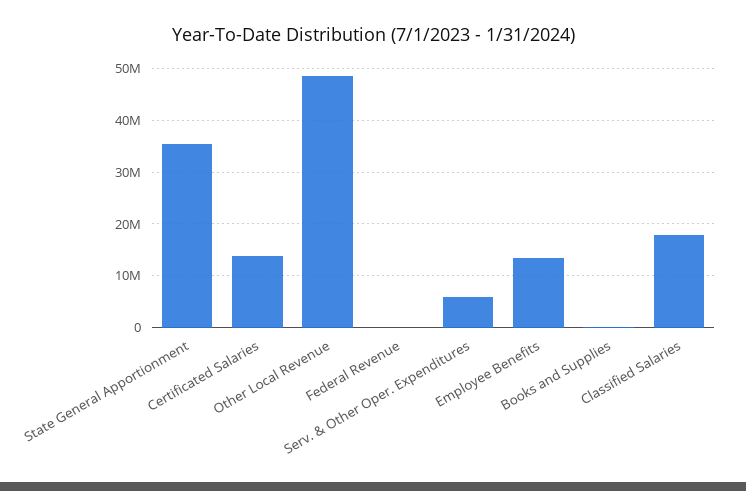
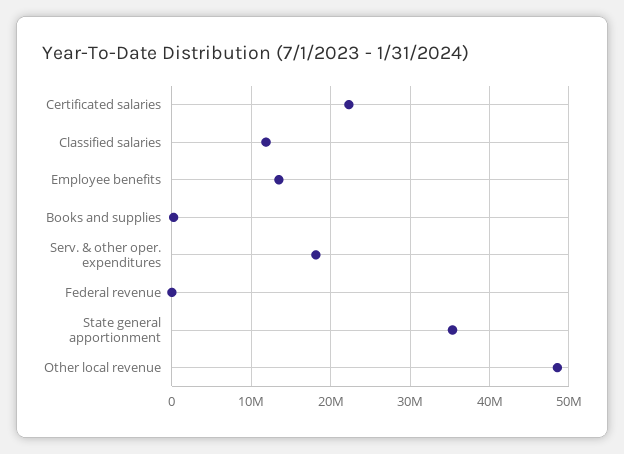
  {
    "State General Apportionment": 35000000,
-   "Certificated Salaries": 14000000,
+   "Certificated Salaries": 22000000,
    "Other Local Revenue": 49000000,
    "Federal Revenue": 0,
-   "Serv. & Other Oper. Expenditures": 6000000,
+   "Serv. & Other Oper. Expenditures": 18000000,
    "Employee Benefits": 13000000,
    "Books and Supplies": 0,
-   "Classified Salaries": 18000000
+   "Classified Salaries": 12000000
  }

